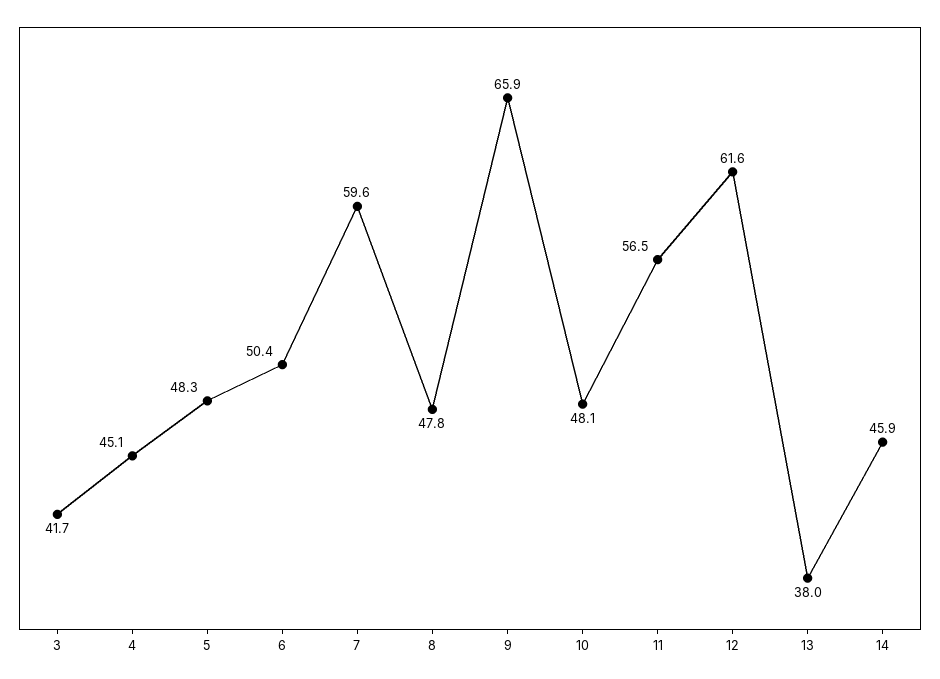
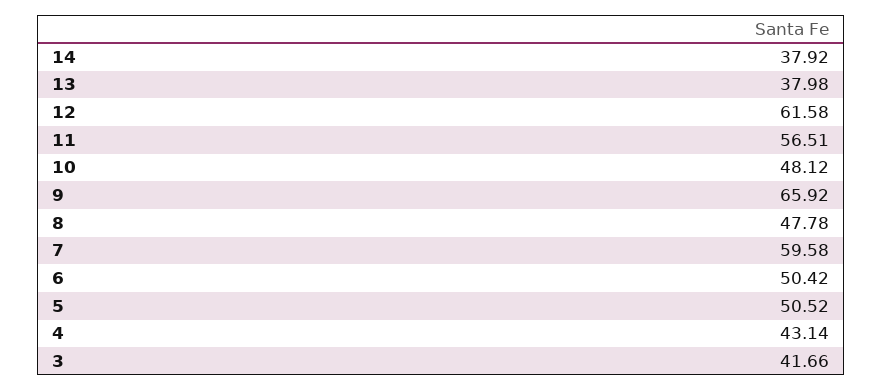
  {
    "3": 41.66,
-   "4": 45.1,
+   "4": 43.14,
-   "5": 48.3,
+   "5": 50.52,
    "6": 50.42,
    "7": 59.58,
    "8": 47.78,
    "9": 65.92,
    "10": 48.12,
    "11": 56.51,
    "12": 61.58,
    "13": 37.98,
-   "14": 45.9
+   "14": 37.92
  }

